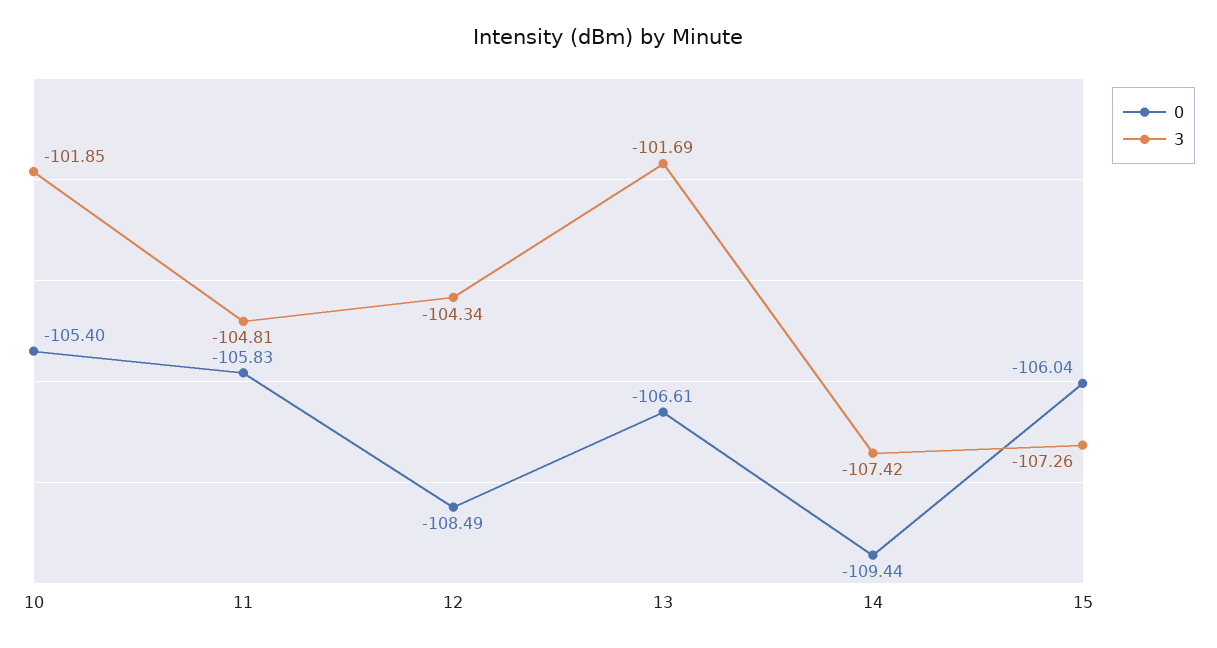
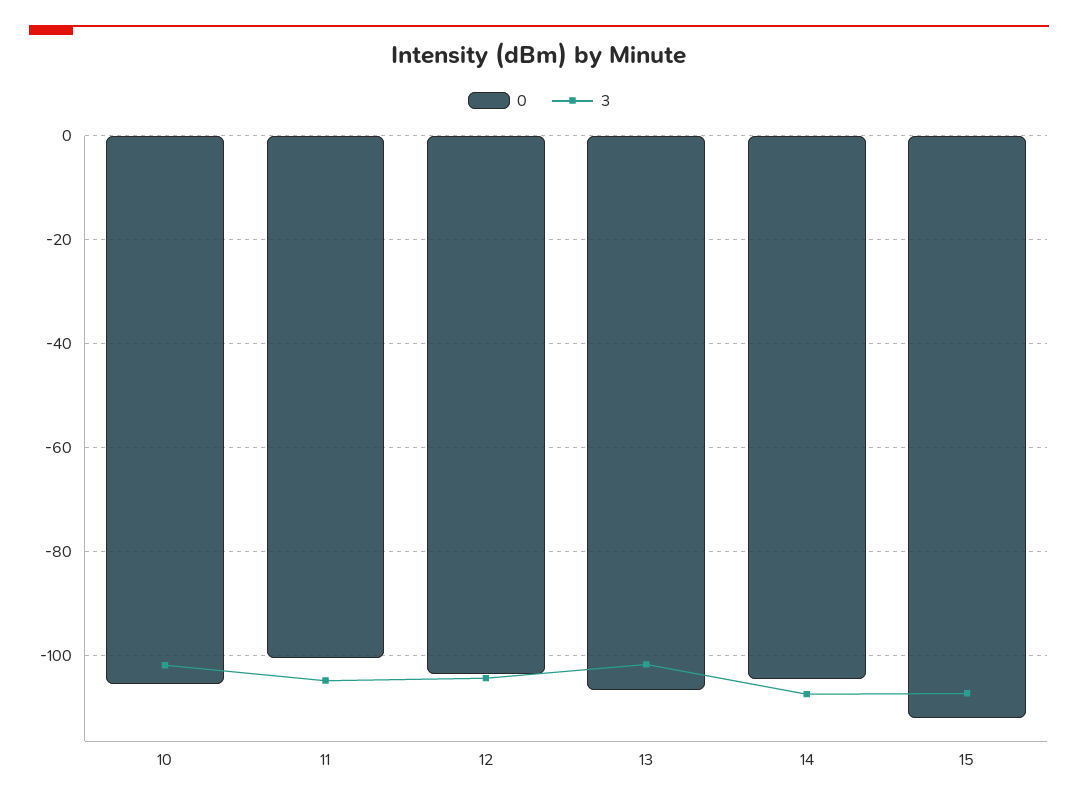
  {
    "0": {
      "10": -105.4,
-     "11": -105.83,
+     "11": -100,
-     "12": -108.49,
+     "12": -104,
      "13": -106.61,
-     "14": -109.44,
+     "14": -104,
-     "15": -106.04
+     "15": -112
    },
    "3": {
      "10": -101.85,
      "11": -104.81,
      "12": -104.34,
      "13": -101.69,
      "14": -107.42,
      "15": -107.26
    }
  }

